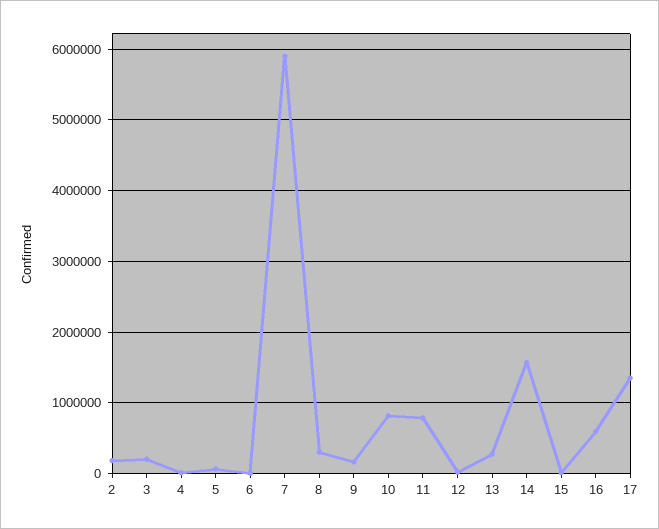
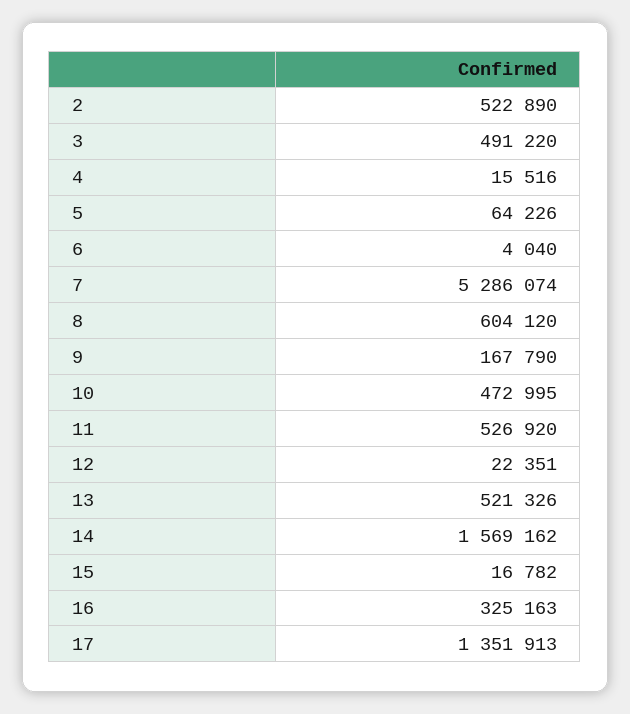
  {
-   "2": 200000,
+   "2": 522890,
-   "3": 200000,
+   "3": 491220,
    "4": 15516,
    "5": 64226,
    "6": 4040,
-   "7": 5900000,
+   "7": 5286074,
-   "8": 300000,
+   "8": 604120,
    "9": 167790,
-   "10": 800000,
+   "10": 472995,
-   "11": 800000,
+   "11": 526920,
    "12": 22351,
-   "13": 300000,
+   "13": 521326,
    "14": 1569162,
    "15": 16782,
-   "16": 600000,
+   "16": 325163,
    "17": 1351913
  }

